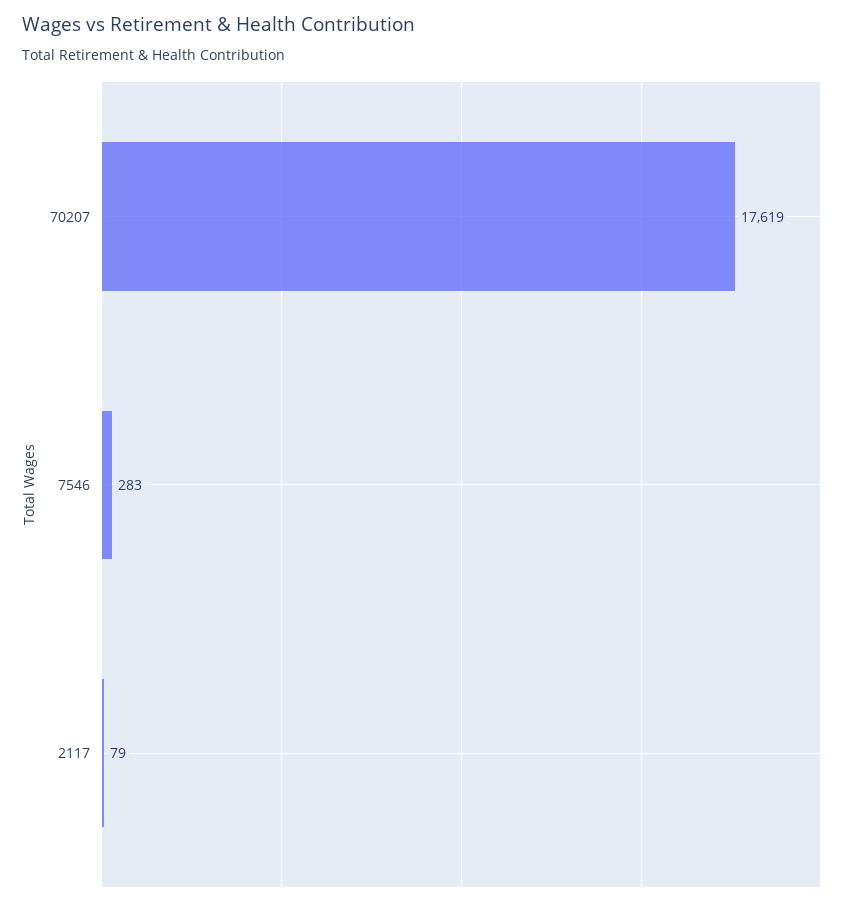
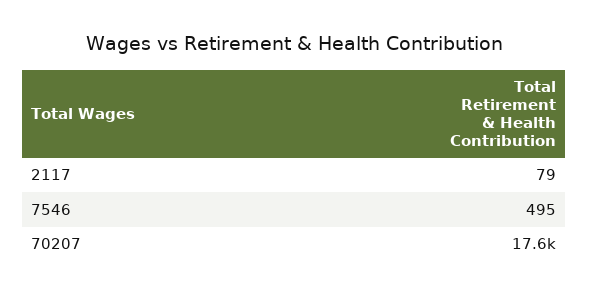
  {
    "70207": 17619,
-   "7546": 283,
+   "7546": 495,
    "2117": 79
  }

